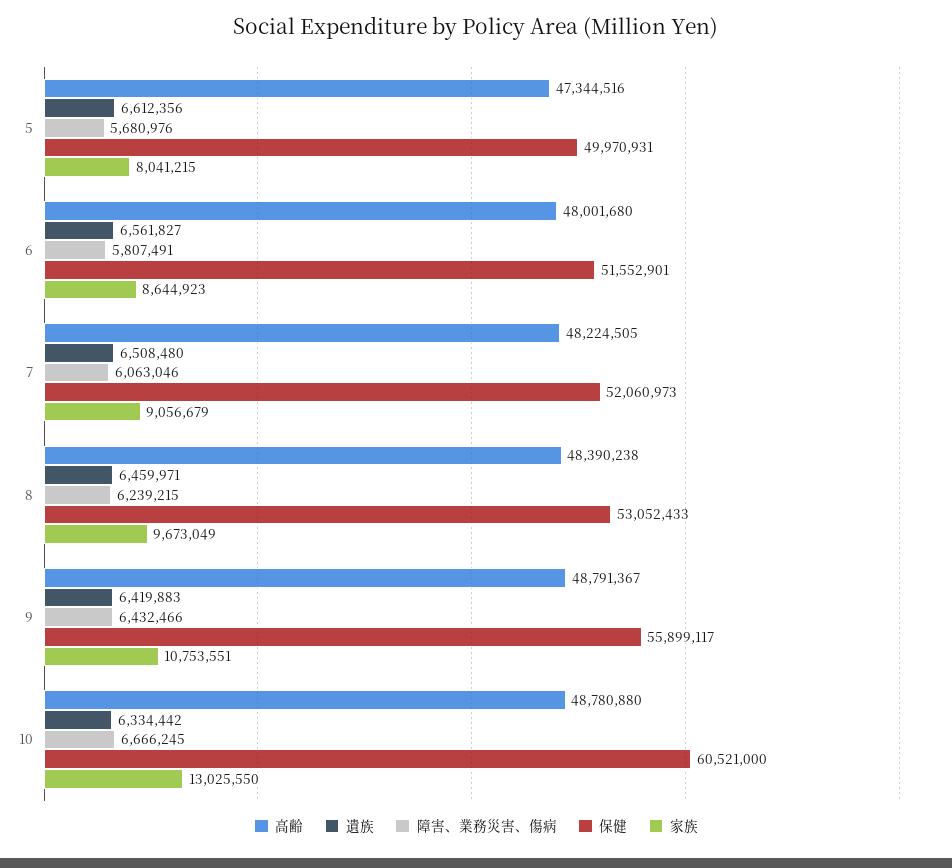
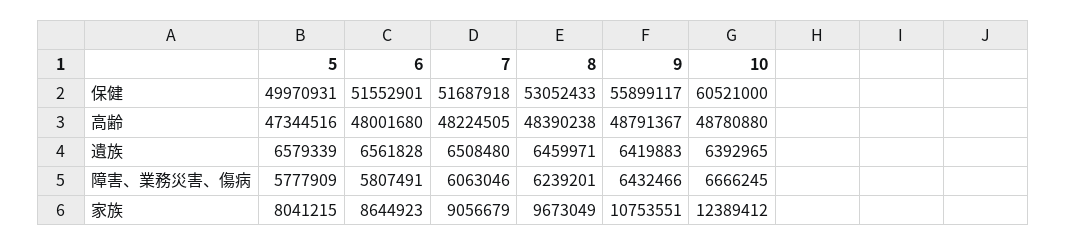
  {
    "高齢": {
      "5": 47344516,
      "6": 48001680,
      "7": 48224505,
      "8": 48390238,
      "9": 48791367,
      "10": 48780880
    },
    "遺族": {
-     "5": 6612356,
+     "5": 6579339,
-     "6": 6561827,
+     "6": 6561828,
      "7": 6508480,
      "8": 6459971,
      "9": 6419883,
-     "10": 6334442
+     "10": 6392965
    },
    "障害、業務災害、傷病": {
-     "5": 5680976,
+     "5": 5777909,
      "6": 5807491,
      "7": 6063046,
-     "8": 6239215,
+     "8": 6239201,
      "9": 6432466,
      "10": 6666245
    },
    "保健": {
      "5": 49970931,
      "6": 51552901,
-     "7": 52060973,
+     "7": 51687918,
      "8": 53052433,
      "9": 55899117,
      "10": 60521000
    },
    "家族": {
      "5": 8041215,
      "6": 8644923,
      "7": 9056679,
      "8": 9673049,
      "9": 10753551,
-     "10": 13025550
+     "10": 12389412
    }
  }

